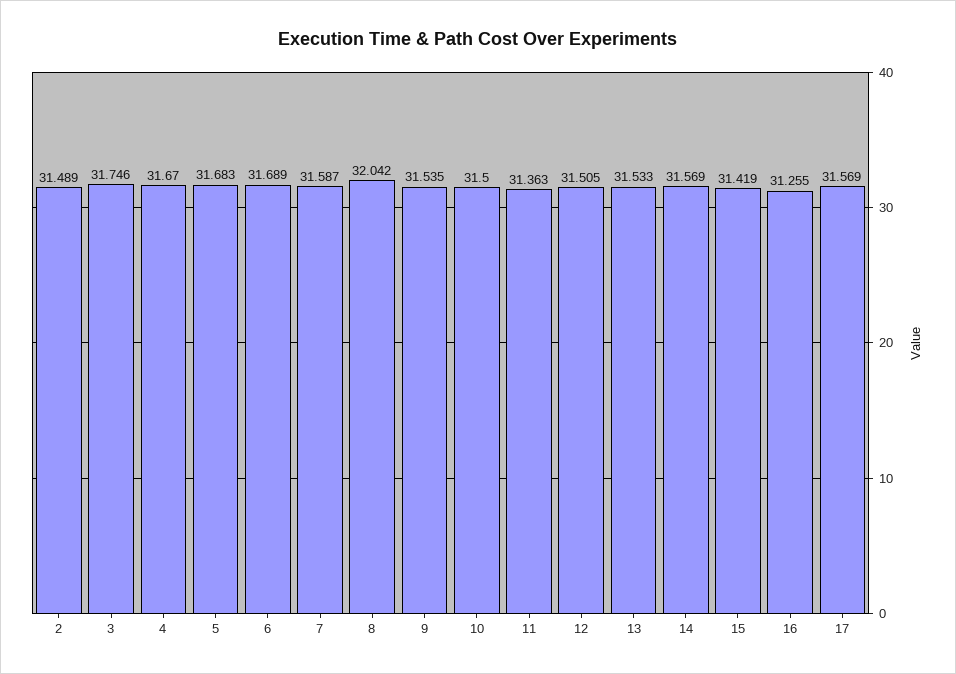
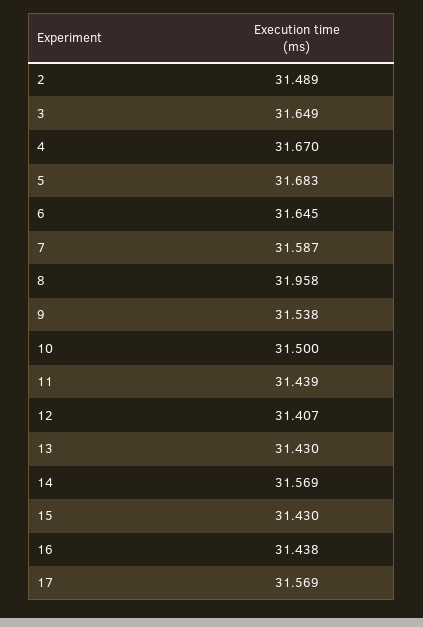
  {
    "2": 31.489,
-   "3": 31.746,
+   "3": 31.649,
    "4": 31.67,
    "5": 31.683,
-   "6": 31.689,
+   "6": 31.645,
    "7": 31.587,
-   "8": 32.042,
+   "8": 31.958,
-   "9": 31.535,
+   "9": 31.538,
    "10": 31.5,
-   "11": 31.363,
+   "11": 31.439,
-   "12": 31.505,
+   "12": 31.407,
-   "13": 31.533,
+   "13": 31.43,
    "14": 31.569,
-   "15": 31.419,
+   "15": 31.43,
-   "16": 31.255,
+   "16": 31.438,
    "17": 31.569
  }

